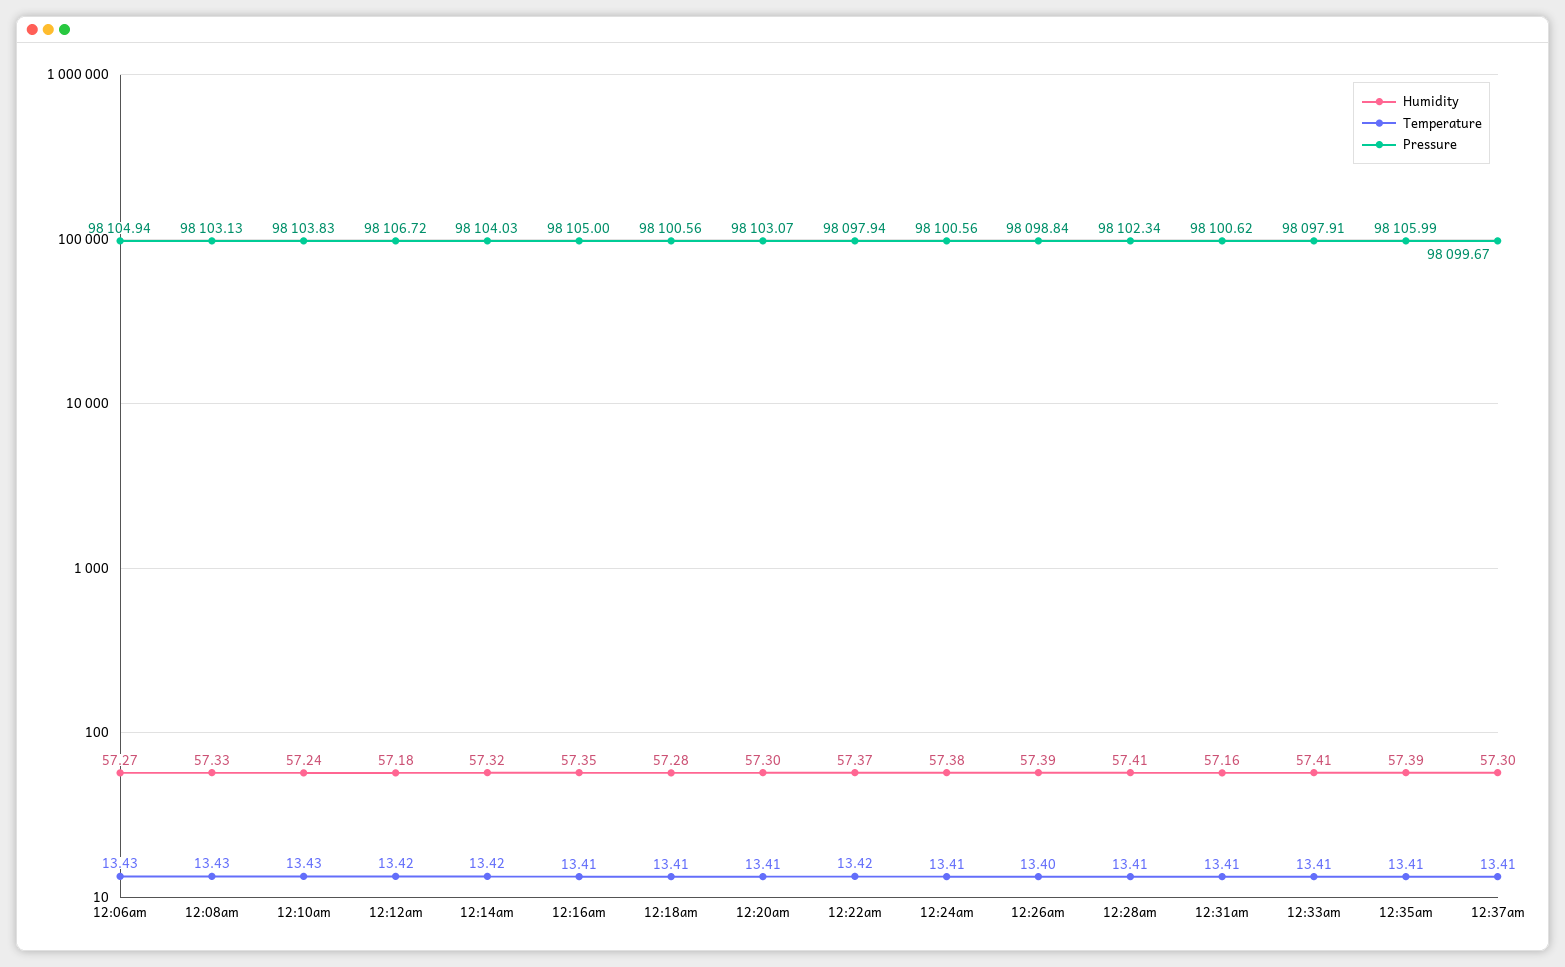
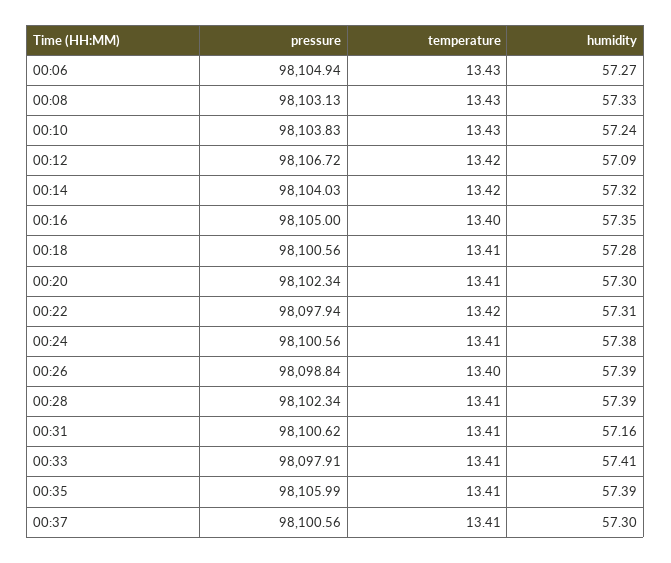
  {
    "Humidity": {
      "12:06am": 57.27,
      "12:08am": 57.33,
      "12:10am": 57.24,
-     "12:12am": 57.18,
+     "12:12am": 57.09,
      "12:14am": 57.32,
      "12:16am": 57.35,
      "12:18am": 57.28,
      "12:20am": 57.3,
-     "12:22am": 57.37,
+     "12:22am": 57.31,
      "12:24am": 57.38,
      "12:26am": 57.39,
-     "12:28am": 57.41,
+     "12:28am": 57.39,
      "12:31am": 57.16,
      "12:33am": 57.41,
      "12:35am": 57.39,
      "12:37am": 57.3
    },
    "Temperature": {
      "12:06am": 13.43,
      "12:08am": 13.43,
      "12:10am": 13.43,
      "12:12am": 13.42,
      "12:14am": 13.42,
-     "12:16am": 13.41,
+     "12:16am": 13.4,
      "12:18am": 13.41,
      "12:20am": 13.41,
      "12:22am": 13.42,
      "12:24am": 13.41,
      "12:26am": 13.4,
      "12:28am": 13.41,
      "12:31am": 13.41,
      "12:33am": 13.41,
      "12:35am": 13.41,
      "12:37am": 13.41
    },
    "Pressure": {
      "12:06am": 98104.94,
      "12:08am": 98103.13,
      "12:10am": 98103.83,
      "12:12am": 98106.72,
      "12:14am": 98104.03,
      "12:16am": 98105,
      "12:18am": 98100.56,
-     "12:20am": 98103.07,
+     "12:20am": 98102.34,
      "12:22am": 98097.94,
      "12:24am": 98100.56,
      "12:26am": 98098.84,
      "12:28am": 98102.34,
      "12:31am": 98100.62,
      "12:33am": 98097.91,
      "12:35am": 98105.99,
-     "12:37am": 98099.67
+     "12:37am": 98100.56
    }
  }

